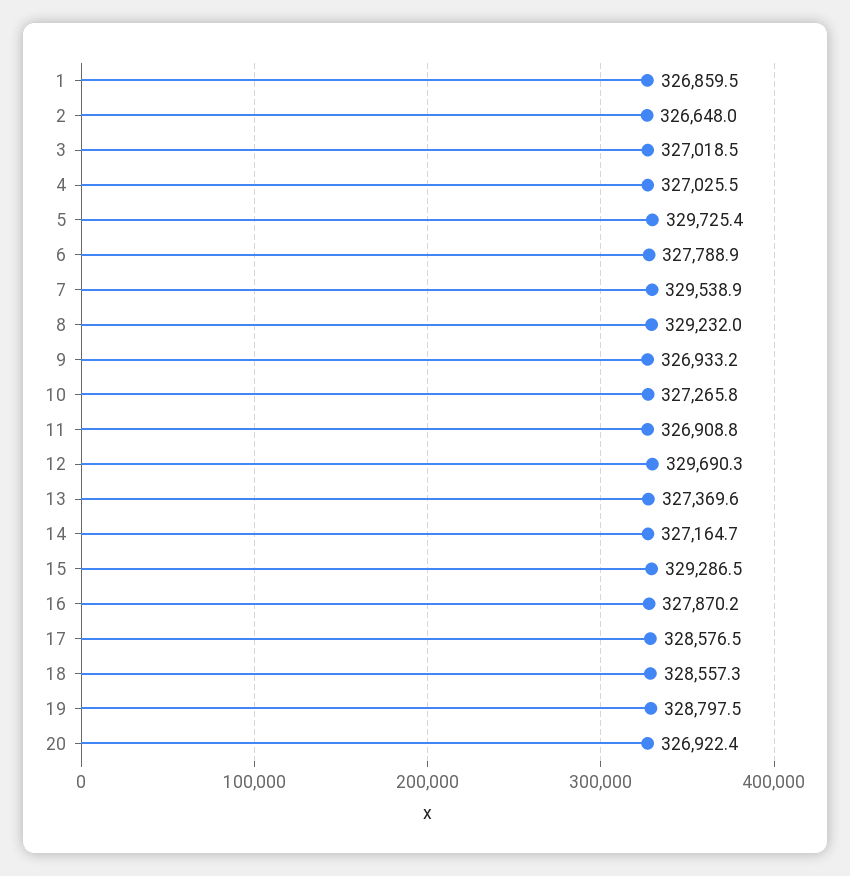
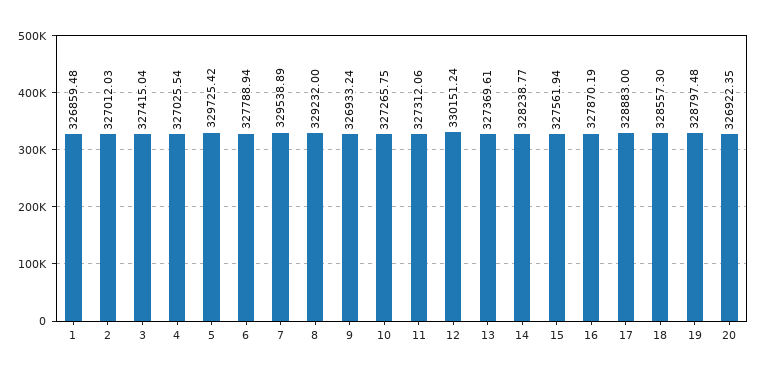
  {
    "1": 326859.48,
-   "2": 326648,
+   "2": 327012.03,
-   "3": 327018.5,
+   "3": 327415.04,
    "4": 327025.54,
    "5": 329725.42,
    "6": 327788.94,
    "7": 329538.89,
    "8": 329232,
    "9": 326933.24,
    "10": 327265.75,
-   "11": 326908.8,
+   "11": 327312.06,
-   "12": 329690.3,
+   "12": 330151.24,
    "13": 327369.61,
-   "14": 327164.7,
+   "14": 328238.77,
-   "15": 329286.5,
+   "15": 327561.94,
    "16": 327870.19,
-   "17": 328576.5,
+   "17": 328883,
    "18": 328557.3,
    "19": 328797.48,
    "20": 326922.35
  }

